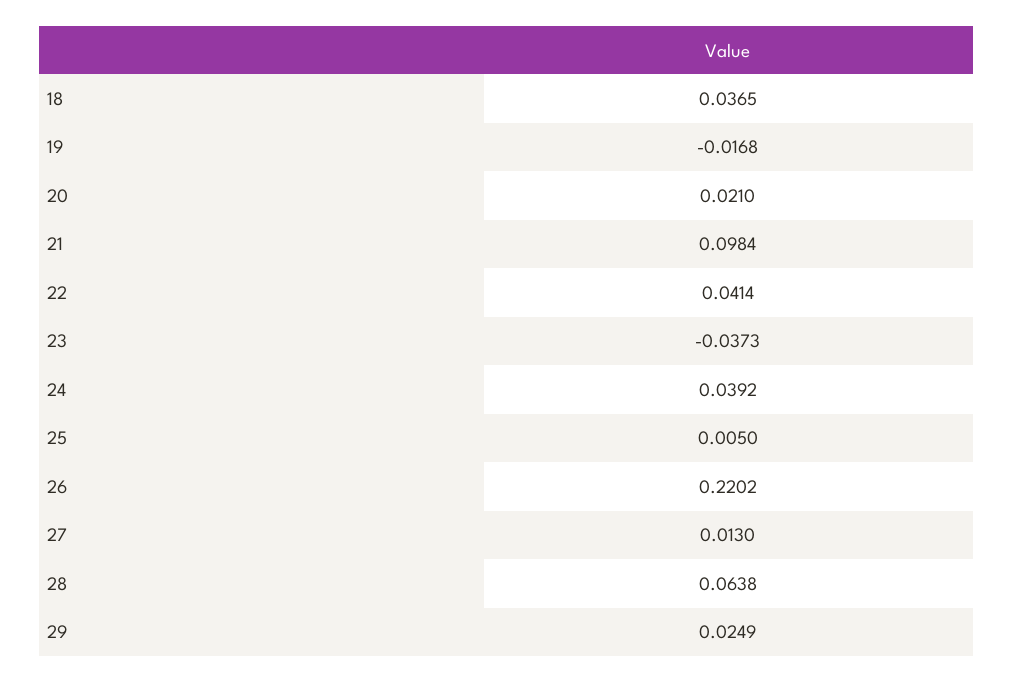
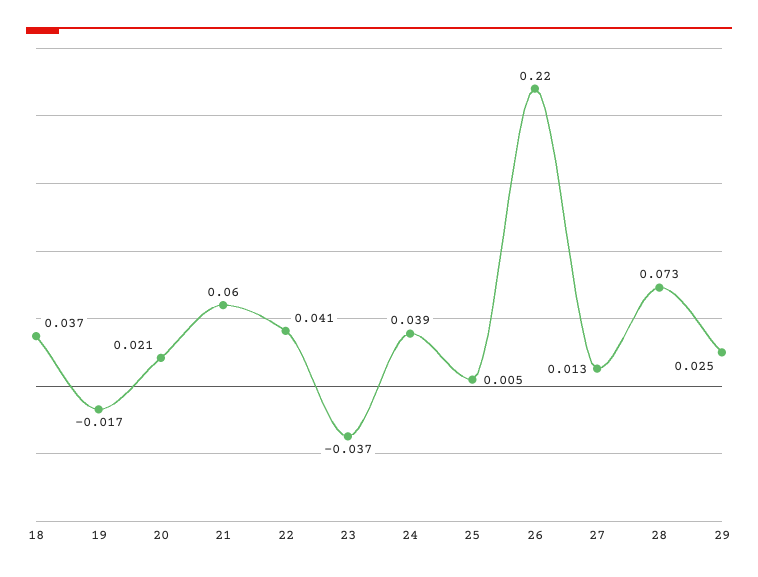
  {
    "18": 0.0365,
    "19": -0.0168,
    "20": 0.021,
-   "21": 0.0984,
+   "21": 0.06,
    "22": 0.0414,
    "23": -0.0373,
    "24": 0.0392,
    "25": 0.005,
    "26": 0.2202,
    "27": 0.013,
-   "28": 0.0638,
+   "28": 0.073,
    "29": 0.0249
  }

